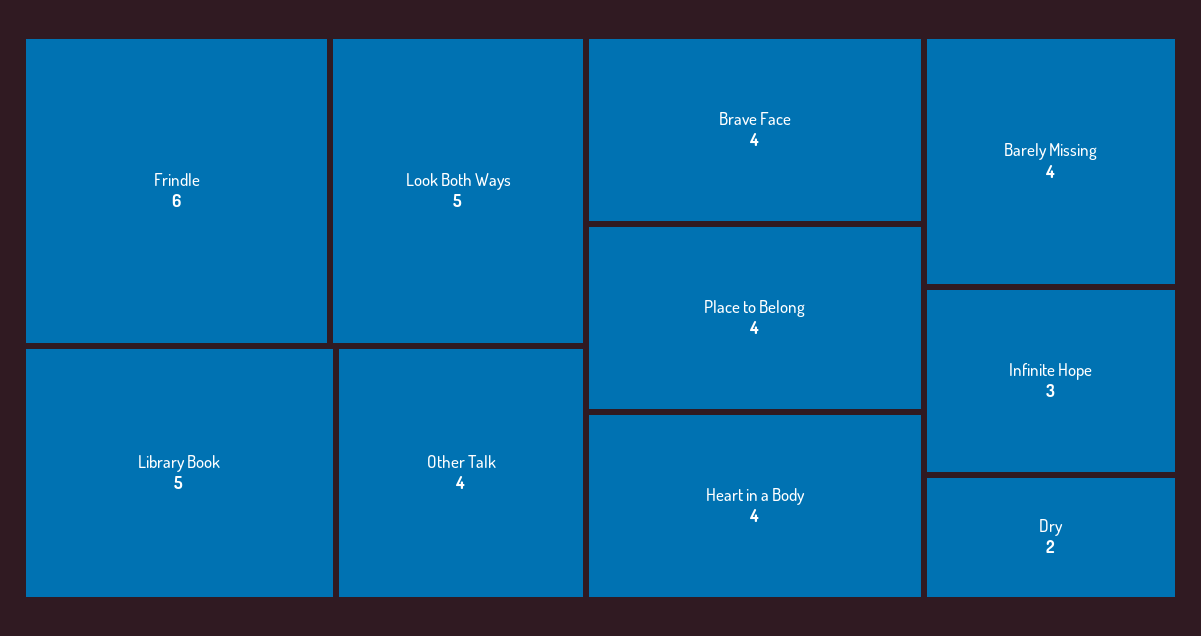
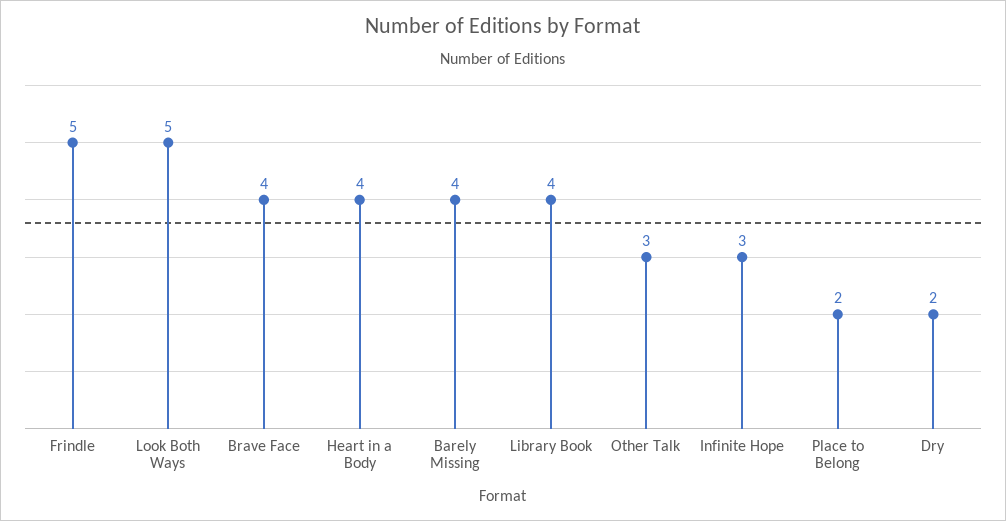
  {
-   "Frindle": 6,
+   "Frindle": 5,
    "Look Both Ways": 5,
-   "Library Book": 5,
+   "Library Book": 4,
-   "Other Talk": 4,
+   "Other Talk": 3,
    "Brave Face": 4,
-   "Place to Belong": 4,
+   "Place to Belong": 2,
    "Heart in a Body": 4,
    "Barely Missing": 4,
    "Infinite Hope": 3,
    "Dry": 2
  }

